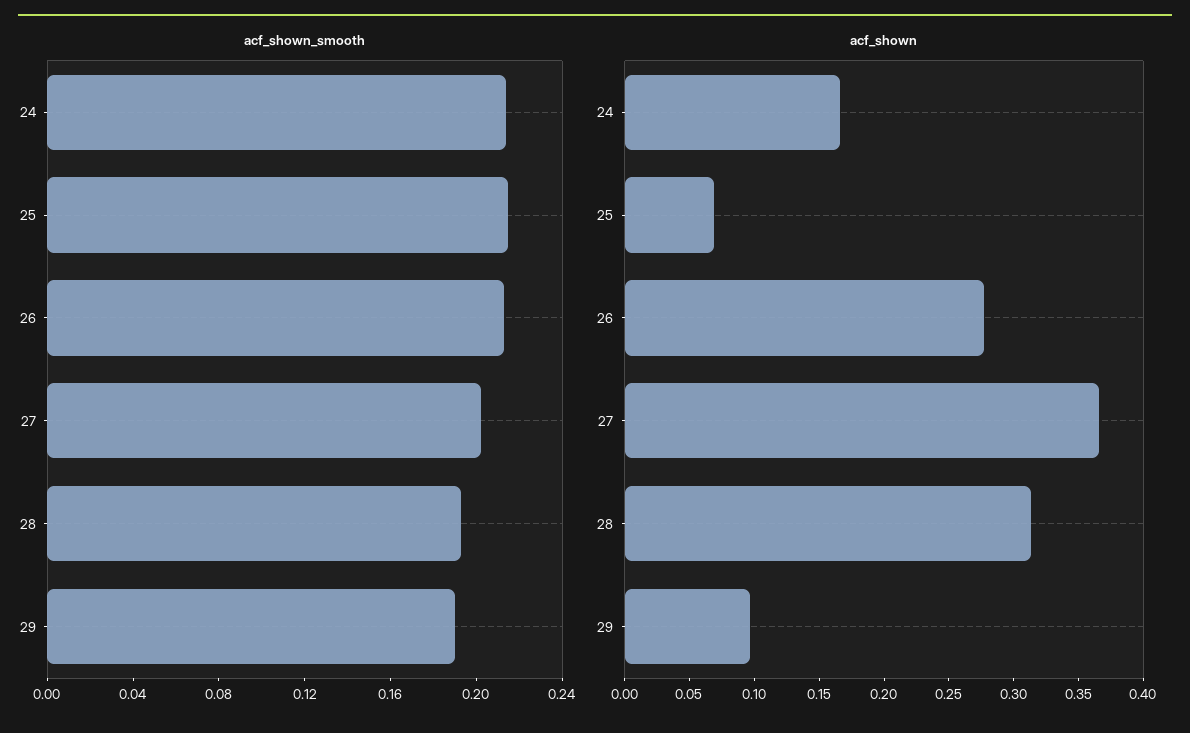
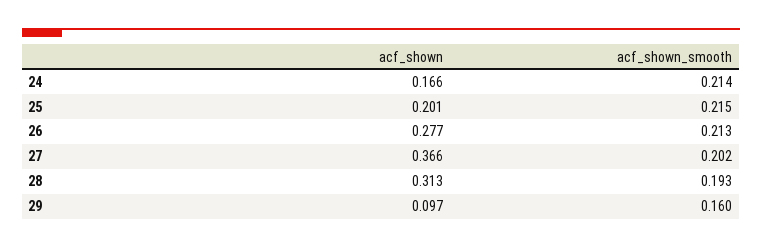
  {
    "acf_shown_smooth": {
      "24": 0.214,
      "25": 0.215,
      "26": 0.213,
      "27": 0.202,
      "28": 0.193,
-     "29": 0.19
+     "29": 0.16
    },
    "acf_shown": {
      "24": 0.166,
-     "25": 0.07,
+     "25": 0.201,
      "26": 0.277,
      "27": 0.366,
      "28": 0.313,
      "29": 0.097
    }
  }

